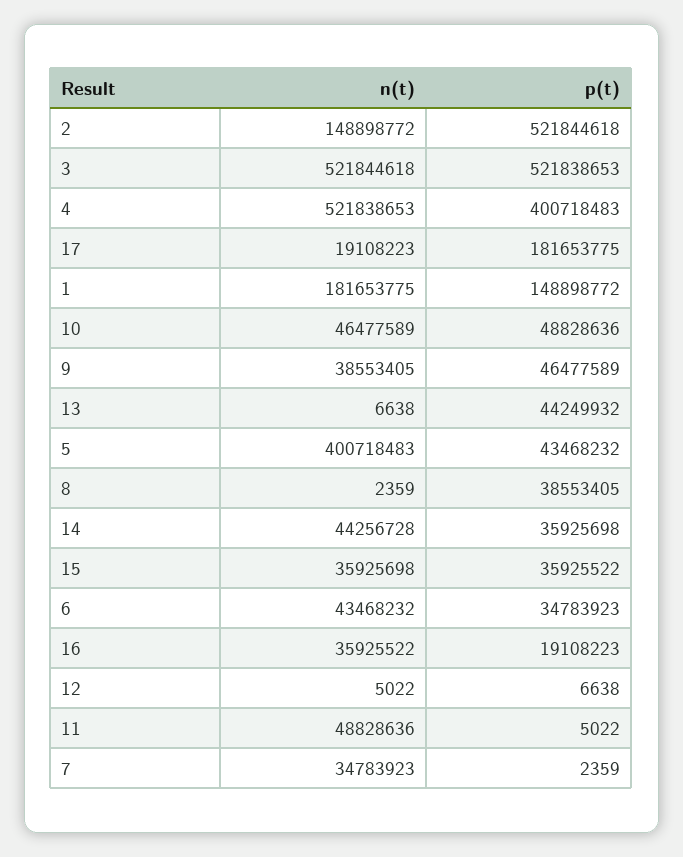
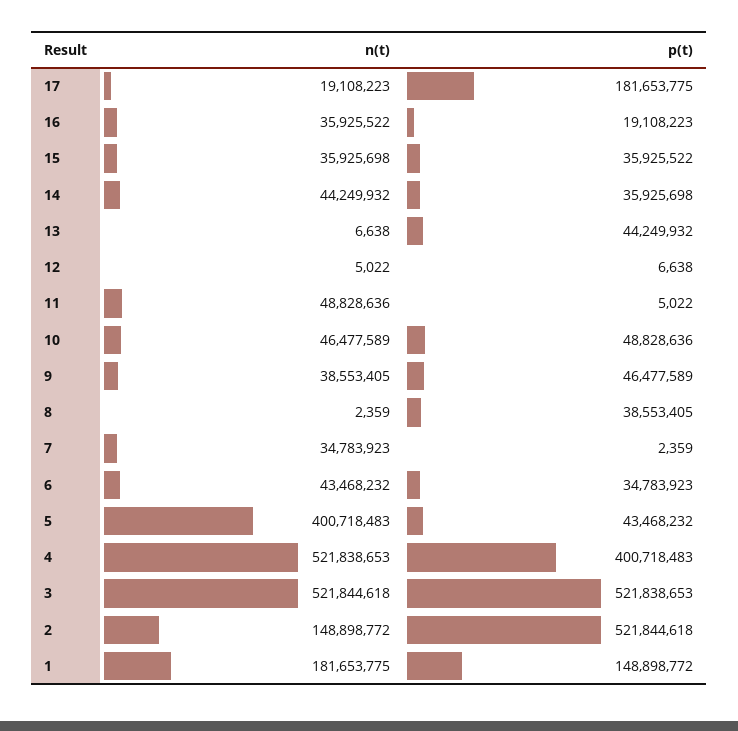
  {
    "n(t)": {
      "2": 148898772,
      "3": 521844618,
      "4": 521838653,
      "17": 19108223,
      "1": 181653775,
      "10": 46477589,
      "9": 38553405,
      "13": 6638,
      "5": 400718483,
      "8": 2359,
-     "14": 44256728,
+     "14": 44249932,
      "15": 35925698,
      "6": 43468232,
      "16": 35925522,
      "12": 5022,
      "11": 48828636,
      "7": 34783923
    },
    "p(t)": {
      "2": 521844618,
      "3": 521838653,
      "4": 400718483,
      "17": 181653775,
      "1": 148898772,
      "10": 48828636,
      "9": 46477589,
      "13": 44249932,
      "5": 43468232,
      "8": 38553405,
      "14": 35925698,
      "15": 35925522,
      "6": 34783923,
      "16": 19108223,
      "12": 6638,
      "11": 5022,
      "7": 2359
    }
  }

